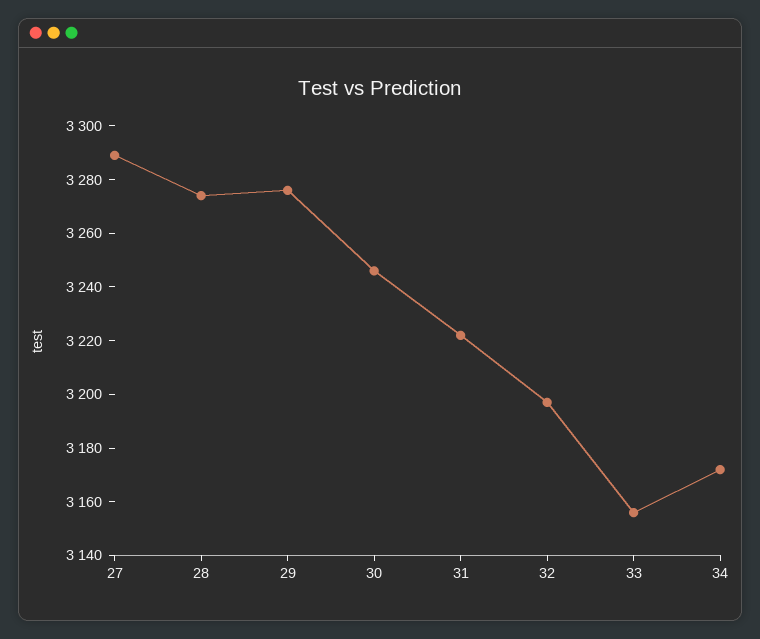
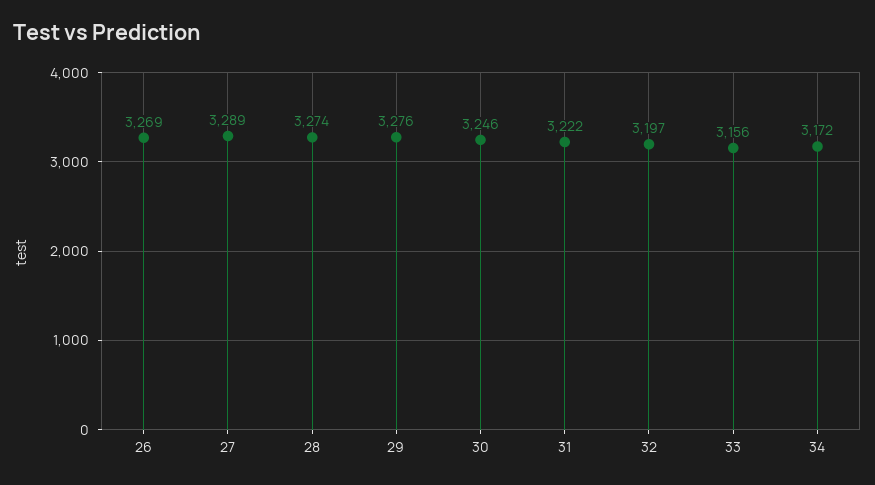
  {
    "27": 3289,
    "28": 3274,
    "29": 3276,
    "30": 3246,
    "31": 3222,
    "32": 3197,
    "33": 3156,
-   "34": 3172
+   "34": 3172,
+   "26": 3269
  }

